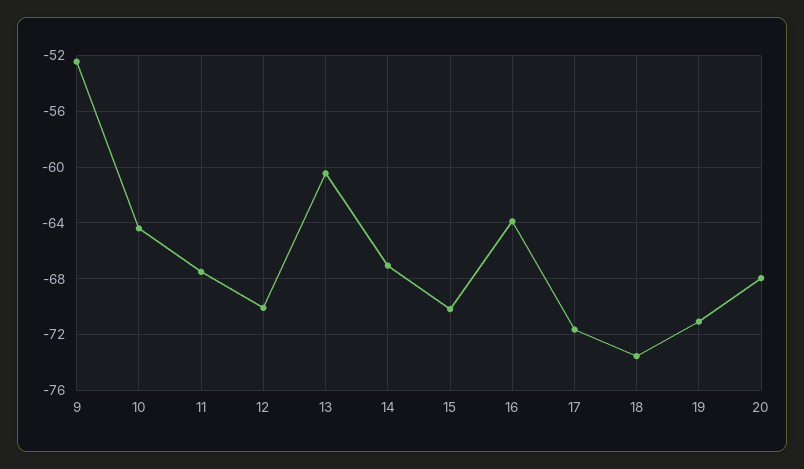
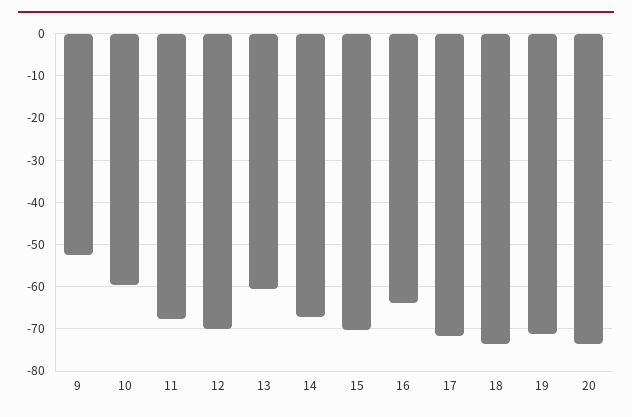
  {
    "9": -52.5,
-   "10": -64.5,
+   "10": -60,
    "11": -67.5,
    "12": -70,
    "13": -60.5,
    "14": -67,
    "15": -70,
    "16": -64,
    "17": -71.5,
    "18": -73.5,
    "19": -71,
-   "20": -68
+   "20": -74
  }

